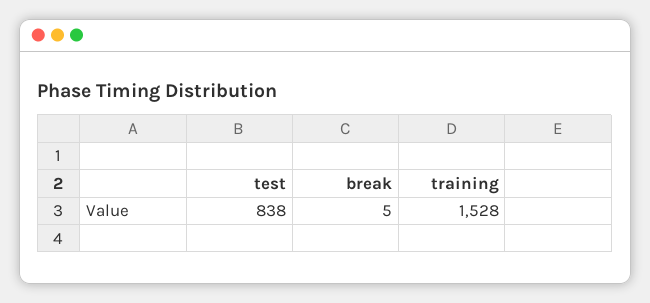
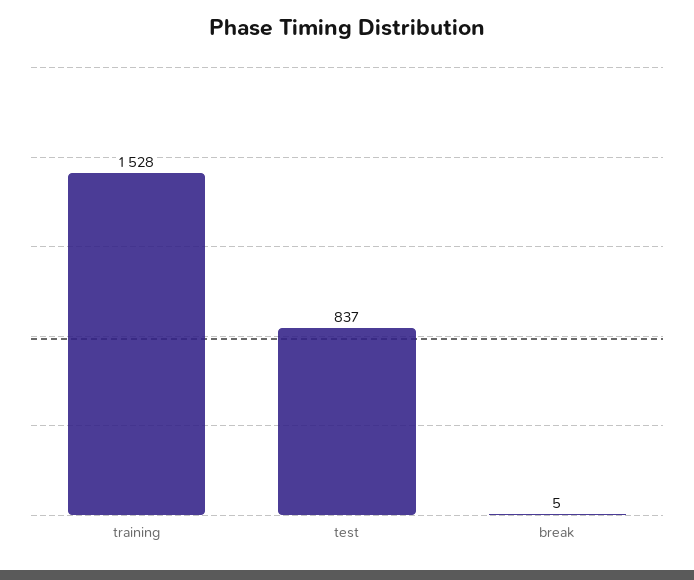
  {
-   "test": 838,
+   "test": 837,
    "break": 5,
    "training": 1528
  }

